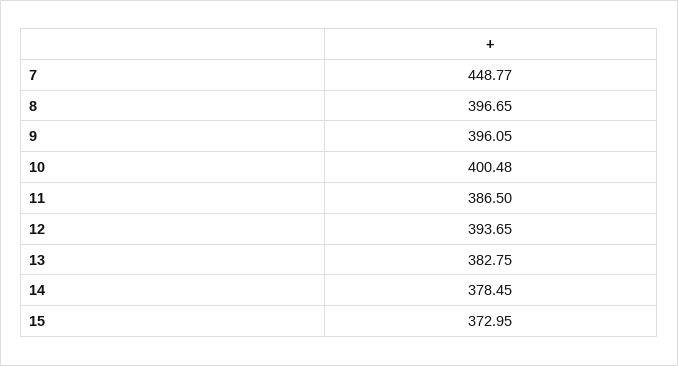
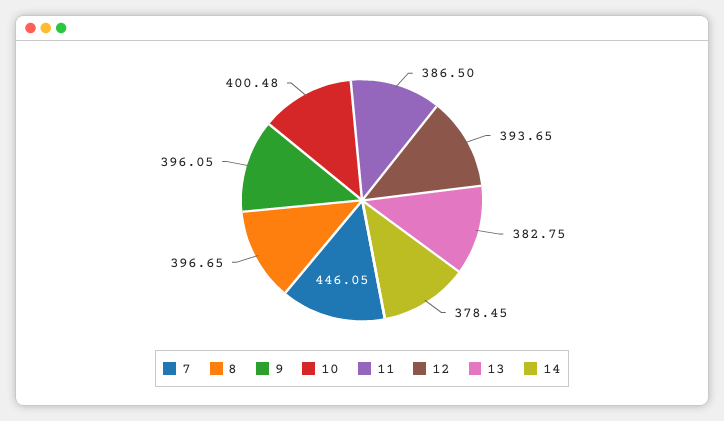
  {
-   "7": 448.77,
+   "7": 446.05,
    "8": 396.65,
    "9": 396.05,
    "10": 400.48,
    "11": 386.5,
    "12": 393.65,
    "13": 382.75,
-   "14": 378.45,
+   "14": 378.45
-   "15": 372.95
  }

